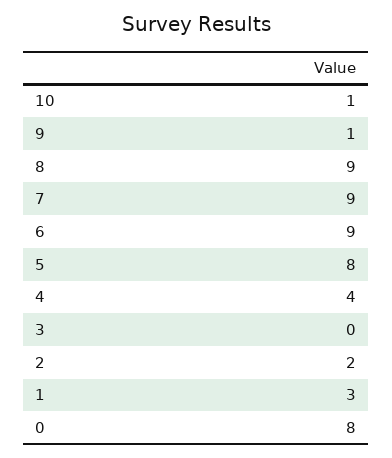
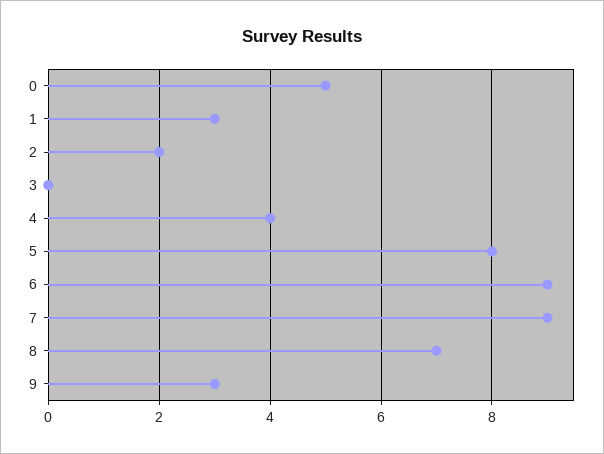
  {
-   "10": 1,
-   "9": 1,
+   "9": 3,
-   "8": 9,
+   "8": 7,
    "7": 9,
    "6": 9,
    "5": 8,
    "4": 4,
    "3": 0,
    "2": 2,
    "1": 3,
-   "0": 8
+   "0": 5
  }

